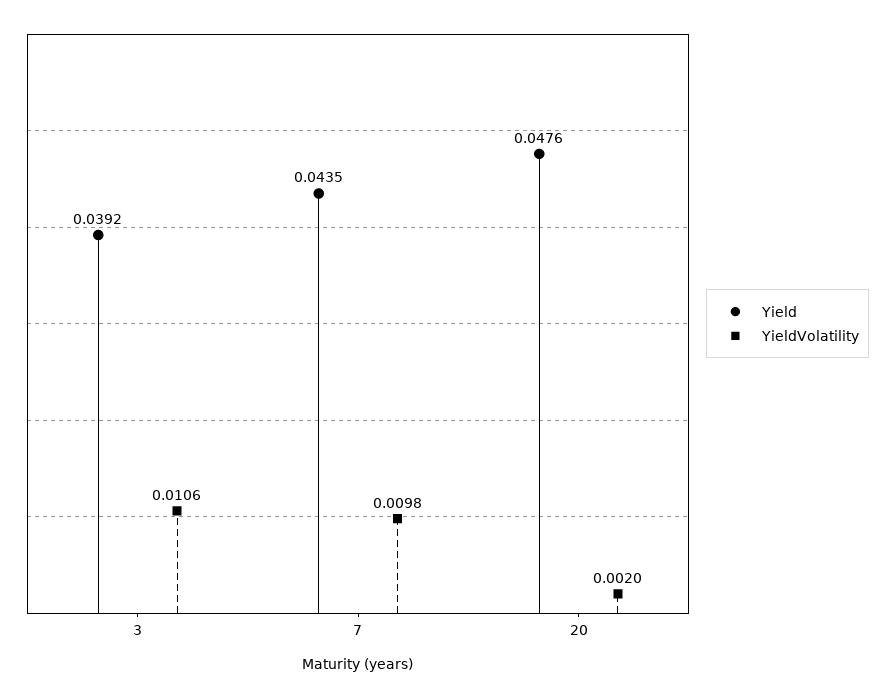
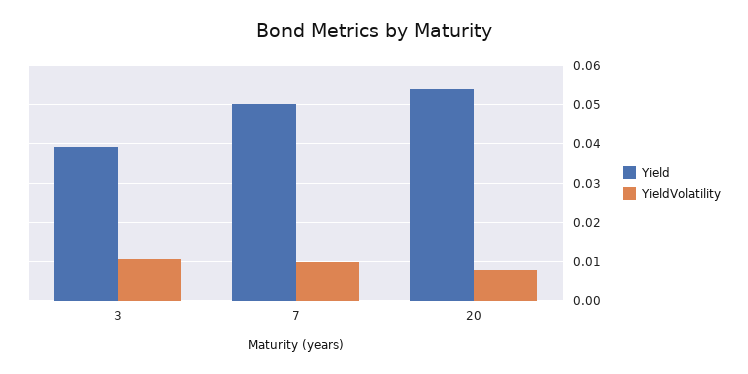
  {
    "Yield": {
      "3": 0.0392,
-     "7": 0.0435,
+     "7": 0.05,
-     "20": 0.0476
+     "20": 0.054
    },
    "YieldVolatility": {
      "3": 0.0106,
      "7": 0.0098,
-     "20": 0.002
+     "20": 0.008
    }
  }

